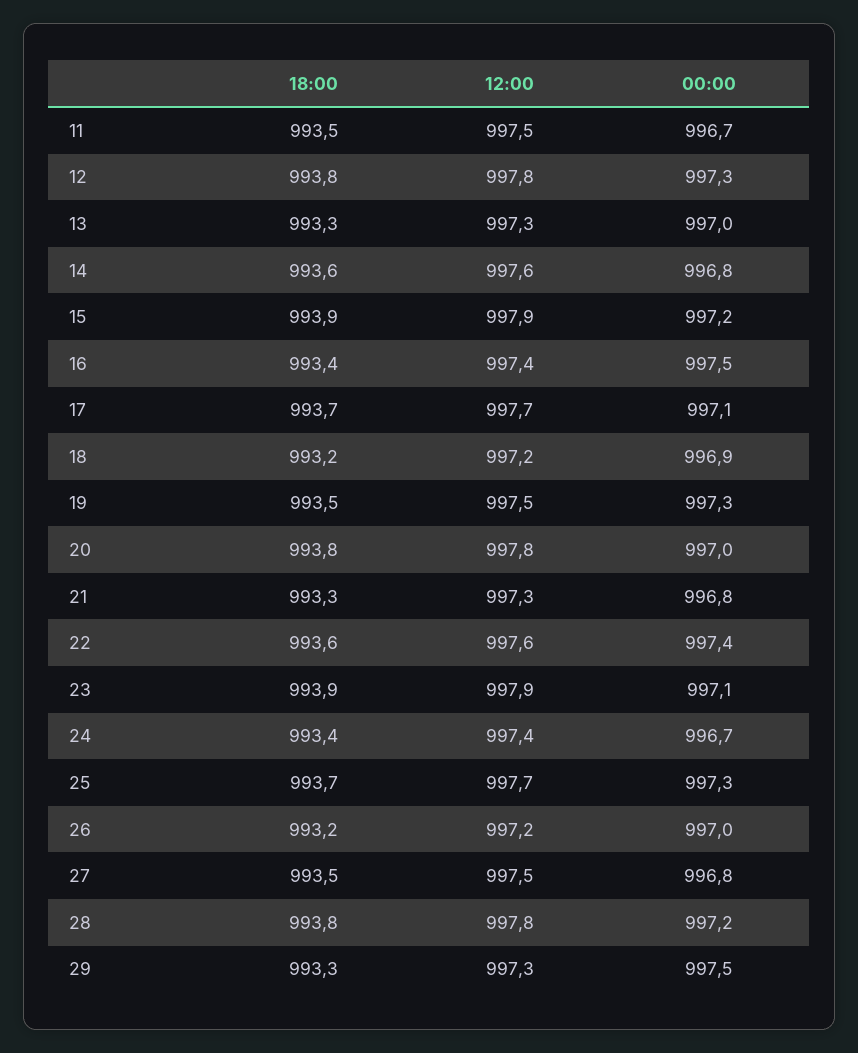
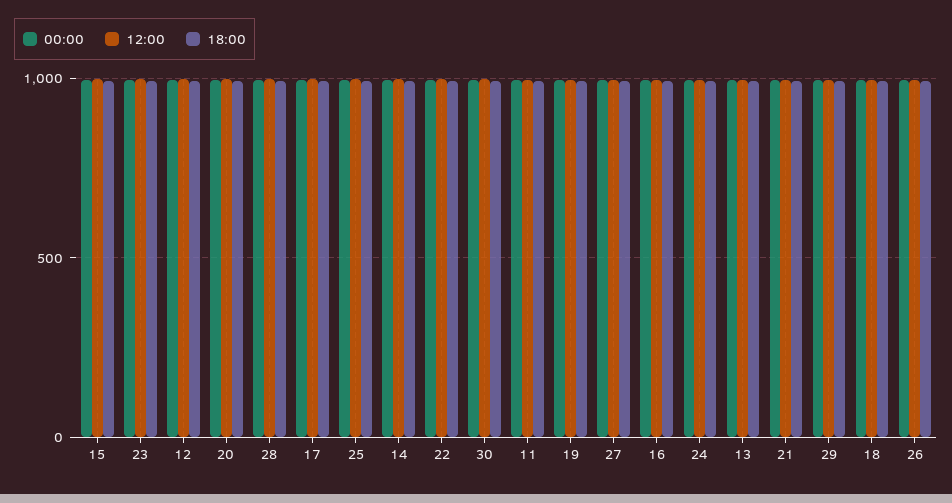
  {
    "18:00": {
      "11": 993.5,
      "12": 993.8,
      "13": 993.3,
      "14": 993.6,
      "15": 993.9,
      "16": 993.4,
      "17": 993.7,
      "18": 993.2,
      "19": 993.5,
      "20": 993.8,
      "21": 993.3,
      "22": 993.6,
      "23": 993.9,
      "24": 993.4,
      "25": 993.7,
      "26": 993.2,
      "27": 993.5,
      "28": 993.8,
-     "29": 993.3
+     "29": 993.3,
+     "30": 1000
    },
    "12:00": {
      "11": 997.5,
      "12": 997.8,
      "13": 997.3,
      "14": 997.6,
      "15": 997.9,
      "16": 997.4,
      "17": 997.7,
      "18": 997.2,
      "19": 997.5,
      "20": 997.8,
      "21": 997.3,
      "22": 997.6,
      "23": 997.9,
      "24": 997.4,
      "25": 997.7,
      "26": 997.2,
      "27": 997.5,
      "28": 997.8,
-     "29": 997.3
+     "29": 997.3,
+     "30": 1000
    },
    "00:00": {
      "11": 996.7,
      "12": 997.3,
      "13": 997,
      "14": 996.8,
      "15": 997.2,
      "16": 997.5,
      "17": 997.1,
      "18": 996.9,
      "19": 997.3,
      "20": 997,
      "21": 996.8,
      "22": 997.4,
      "23": 997.1,
      "24": 996.7,
      "25": 997.3,
      "26": 997,
      "27": 996.8,
      "28": 997.2,
-     "29": 997.5
+     "29": 997.5,
+     "30": 1000
    }
  }

